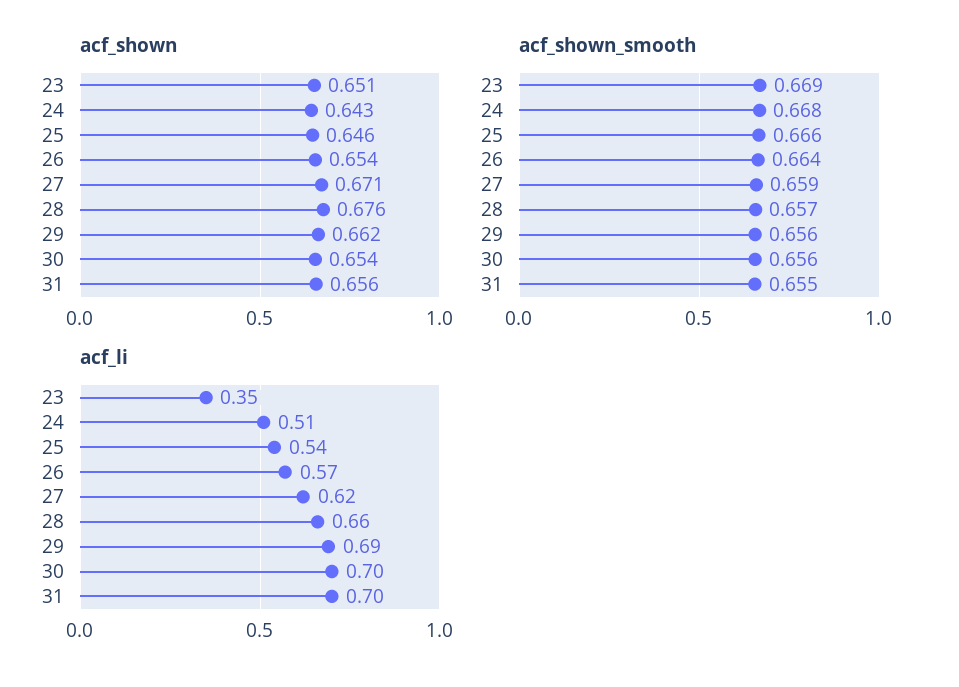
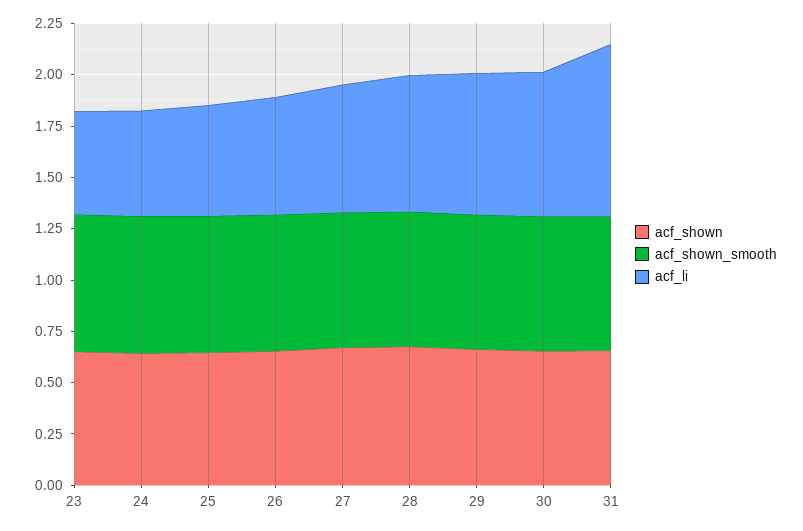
  {
    "acf_shown": {
      "23": 0.651,
      "24": 0.643,
      "25": 0.646,
      "26": 0.654,
      "27": 0.671,
      "28": 0.676,
      "29": 0.662,
      "30": 0.654,
      "31": 0.656
    },
    "acf_shown_smooth": {
      "23": 0.669,
      "24": 0.668,
      "25": 0.666,
      "26": 0.664,
      "27": 0.659,
      "28": 0.657,
      "29": 0.656,
      "30": 0.656,
      "31": 0.655
    },
    "acf_li": {
-     "23": 0.35,
+     "23": 0.5,
      "24": 0.51,
      "25": 0.54,
      "26": 0.57,
      "27": 0.62,
      "28": 0.66,
      "29": 0.69,
      "30": 0.7,
-     "31": 0.7
+     "31": 0.85
    }
  }

